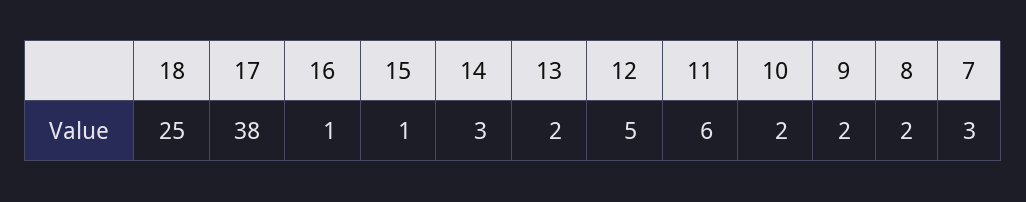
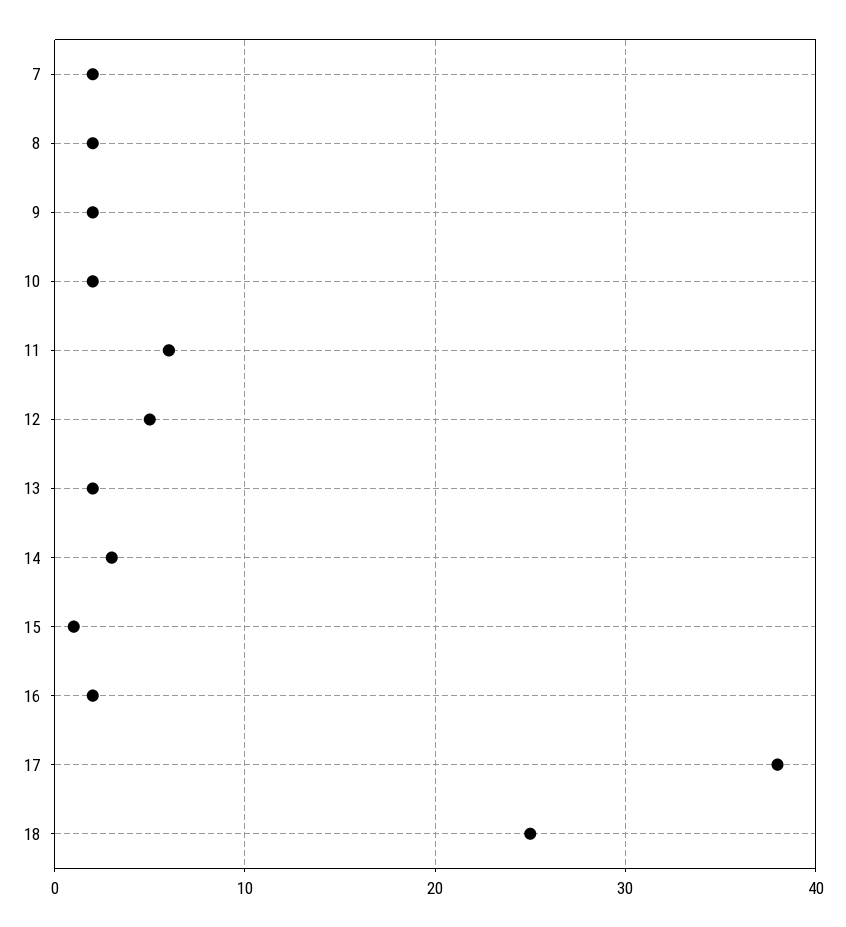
  {
    "18": 25,
    "17": 38,
-   "16": 1,
+   "16": 2,
    "15": 1,
    "14": 3,
    "13": 2,
    "12": 5,
    "11": 6,
    "10": 2,
    "9": 2,
    "8": 2,
-   "7": 3
+   "7": 2
  }

